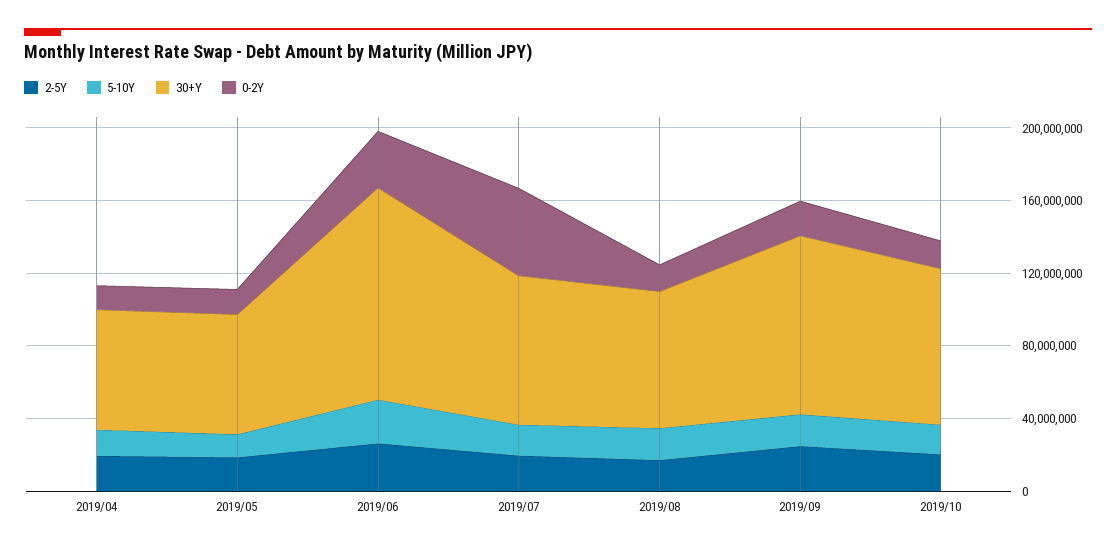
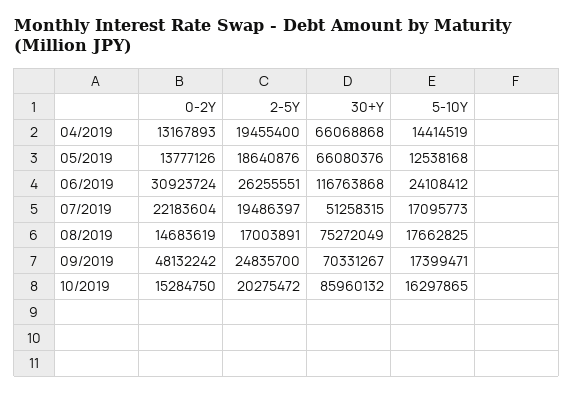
  {
    "2-5Y": {
      "2019/04": 19455400,
      "2019/05": 18640876,
      "2019/06": 26255551,
      "2019/07": 19486397,
      "2019/08": 17003891,
      "2019/09": 24835700,
      "2019/10": 20275472
    },
    "5-10Y": {
      "2019/04": 14414519,
      "2019/05": 12538168,
      "2019/06": 24108412,
      "2019/07": 17095773,
      "2019/08": 17662825,
      "2019/09": 17399471,
      "2019/10": 16297865
    },
    "30+Y": {
      "2019/04": 66068868,
      "2019/05": 66080376,
      "2019/06": 116763868,
-     "2019/07": 80000000,
+     "2019/07": 51258315,
      "2019/08": 75272049,
-     "2019/09": 100000000,
+     "2019/09": 70331267,
      "2019/10": 85960132
    },
    "0-2Y": {
      "2019/04": 13167893,
      "2019/05": 13777126,
      "2019/06": 30923724,
-     "2019/07": 50000000,
+     "2019/07": 22183604,
      "2019/08": 14683619,
-     "2019/09": 20000000,
+     "2019/09": 48132242,
      "2019/10": 15284750
    }
  }

